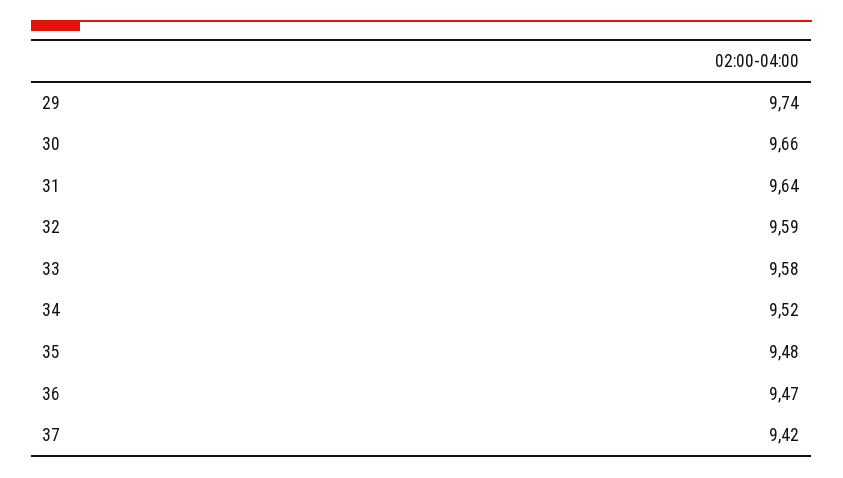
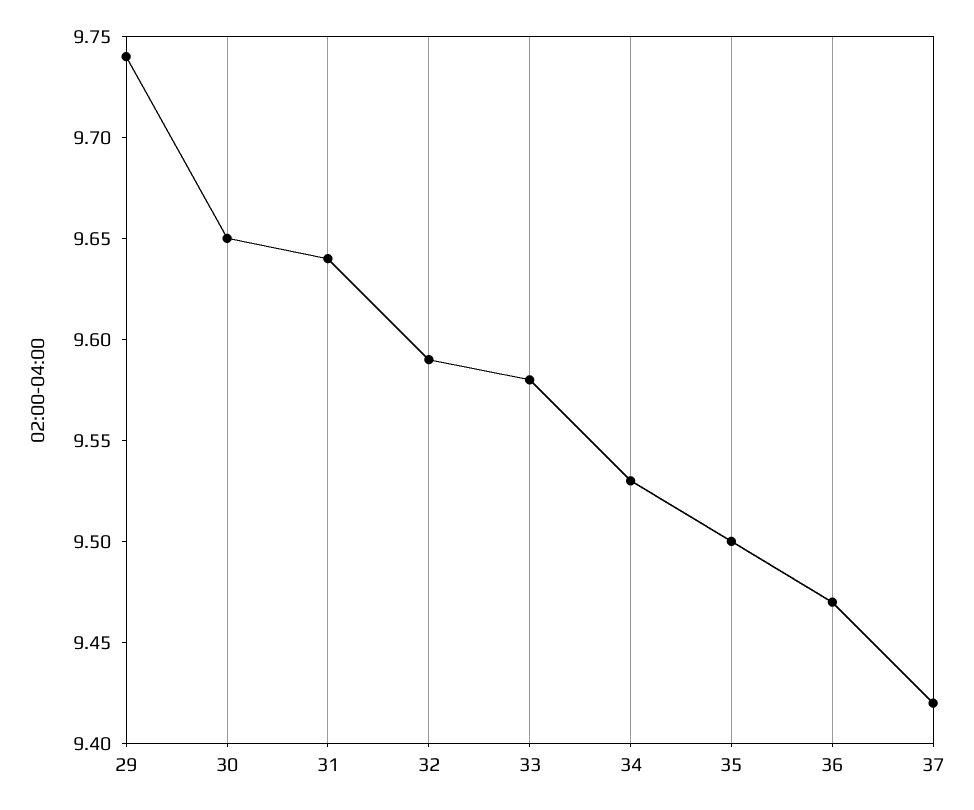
  {
    "29": 9.74,
-   "30": 9.66,
+   "30": 9.65,
    "31": 9.64,
    "32": 9.59,
    "33": 9.58,
-   "34": 9.52,
+   "34": 9.53,
-   "35": 9.48,
+   "35": 9.5,
    "36": 9.47,
    "37": 9.42
  }

